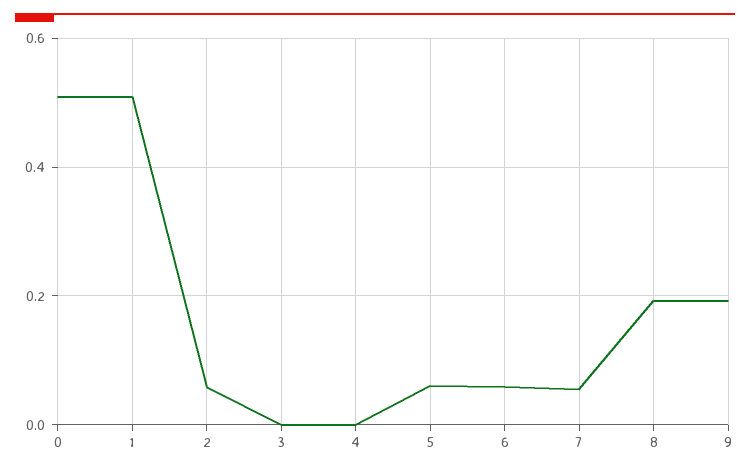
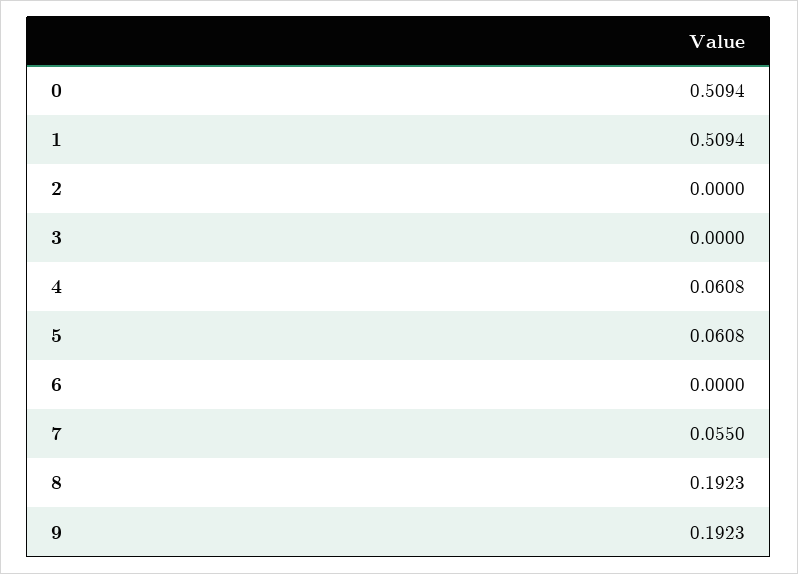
  {
    "0": 0.5094,
    "1": 0.5094,
-   "2": 0.06,
+   "2": 0,
    "3": 0,
-   "4": 0,
+   "4": 0.0608,
    "5": 0.0608,
-   "6": 0.06,
+   "6": 0,
    "7": 0.055,
    "8": 0.1923,
    "9": 0.1923
  }

